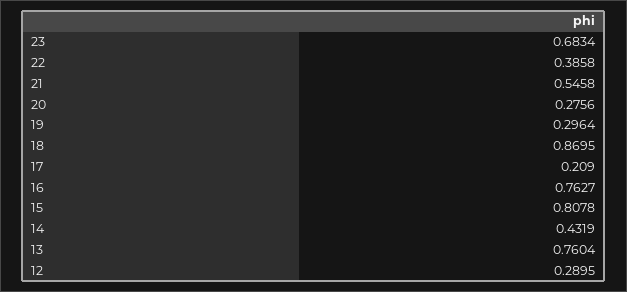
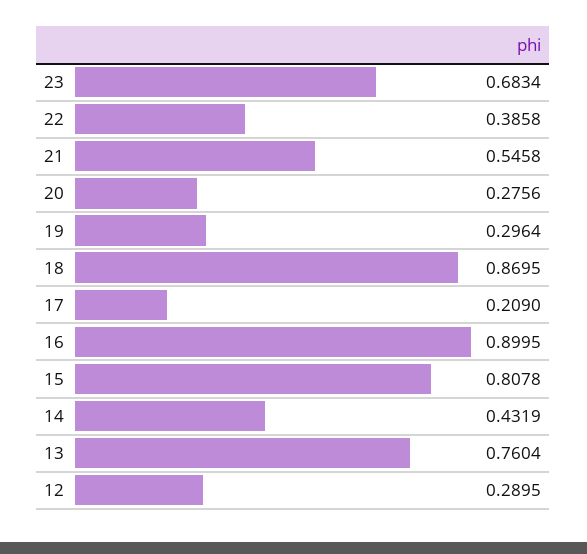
  {
    "23": 0.6834,
    "22": 0.3858,
    "21": 0.5458,
    "20": 0.2756,
    "19": 0.2964,
    "18": 0.8695,
    "17": 0.209,
-   "16": 0.7627,
+   "16": 0.8995,
    "15": 0.8078,
    "14": 0.4319,
    "13": 0.7604,
    "12": 0.2895
  }

